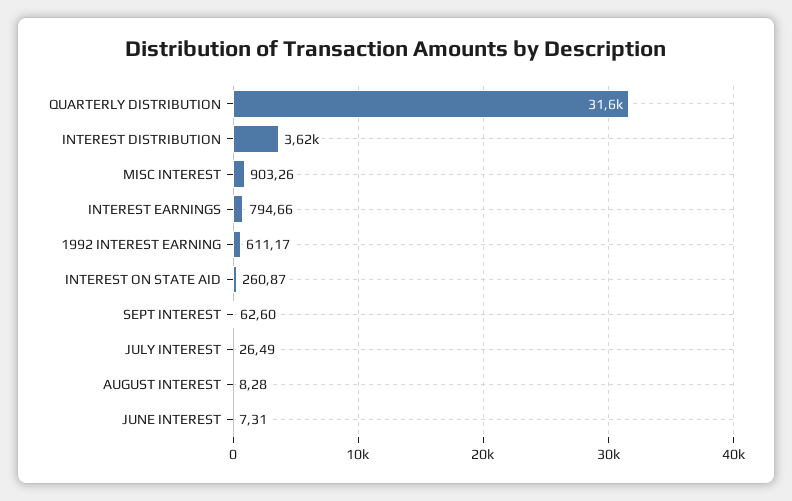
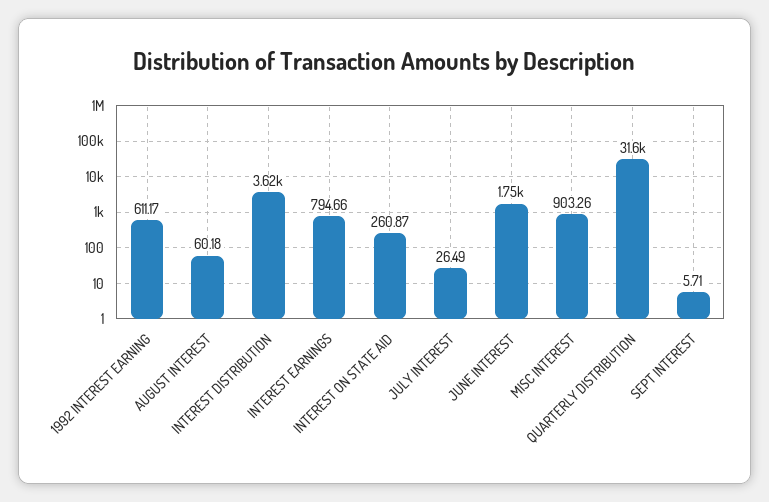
  {
    "QUARTERLY DISTRIBUTION": 31600,
    "INTEREST DISTRIBUTION": 3620,
    "MISC INTEREST": 903.26,
    "INTEREST EARNINGS": 794.66,
    "1992 INTEREST EARNING": 611.17,
    "INTEREST ON STATE AID": 260.87,
-   "SEPT INTEREST": 62.6,
+   "SEPT INTEREST": 5.71,
    "JULY INTEREST": 26.49,
-   "AUGUST INTEREST": 8.28,
+   "AUGUST INTEREST": 60.18,
-   "JUNE INTEREST": 7.31
+   "JUNE INTEREST": 1750
  }

